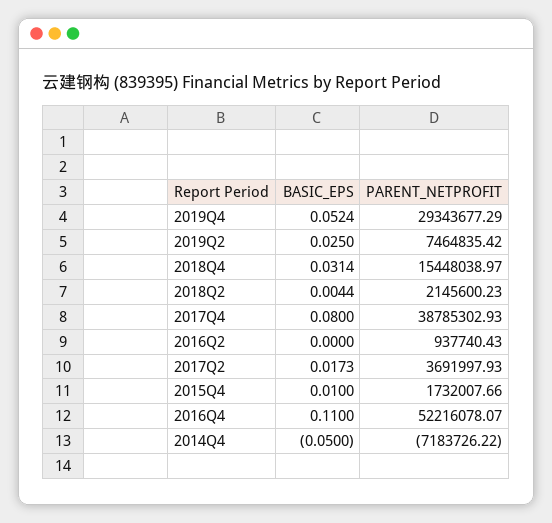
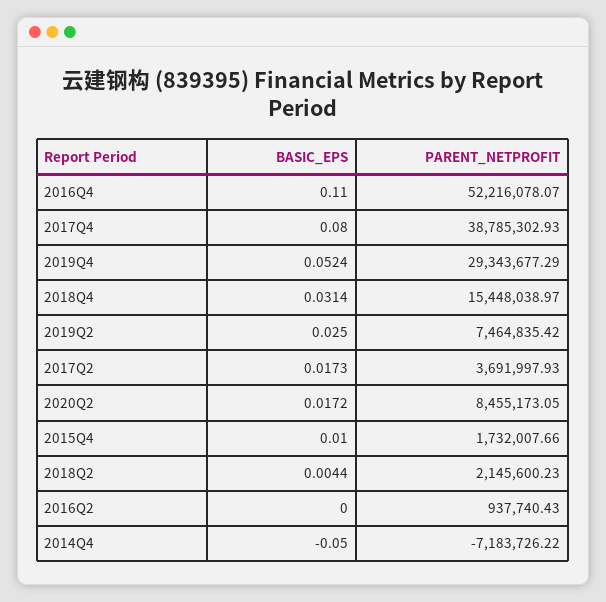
  {
    "BASIC_EPS": {
      "2019Q4": 0.0524,
      "2019Q2": 0.025,
      "2018Q4": 0.0314,
      "2018Q2": 0.0044,
      "2017Q4": 0.08,
      "2016Q2": 0,
      "2017Q2": 0.0173,
      "2015Q4": 0.01,
      "2016Q4": 0.11,
-     "2014Q4": -0.05
+     "2014Q4": -0.05,
+     "2020Q2": 0.0172
    },
    "PARENT_NETPROFIT": {
      "2019Q4": 29343677.29,
      "2019Q2": 7464835.42,
      "2018Q4": 15448038.97,
      "2018Q2": 2145600.23,
      "2017Q4": 38785302.93,
      "2016Q2": 937740.43,
      "2017Q2": 3691997.93,
      "2015Q4": 1732007.66,
      "2016Q4": 52216078.07,
-     "2014Q4": -7183726.22
+     "2014Q4": -7183726.22,
+     "2020Q2": 8455173.05
    }
  }

